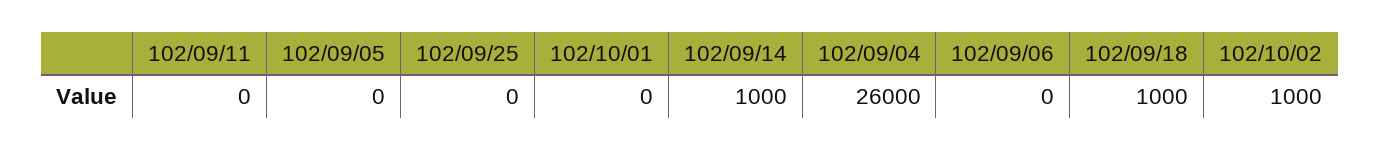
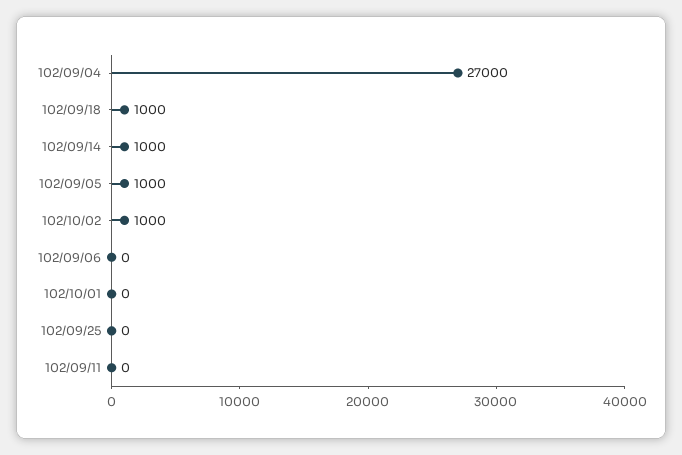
  {
    "102/09/11": 0,
-   "102/09/05": 0,
+   "102/09/05": 1000,
    "102/09/25": 0,
    "102/10/01": 0,
    "102/09/14": 1000,
-   "102/09/04": 26000,
+   "102/09/04": 27000,
    "102/09/06": 0,
    "102/09/18": 1000,
    "102/10/02": 1000
  }

